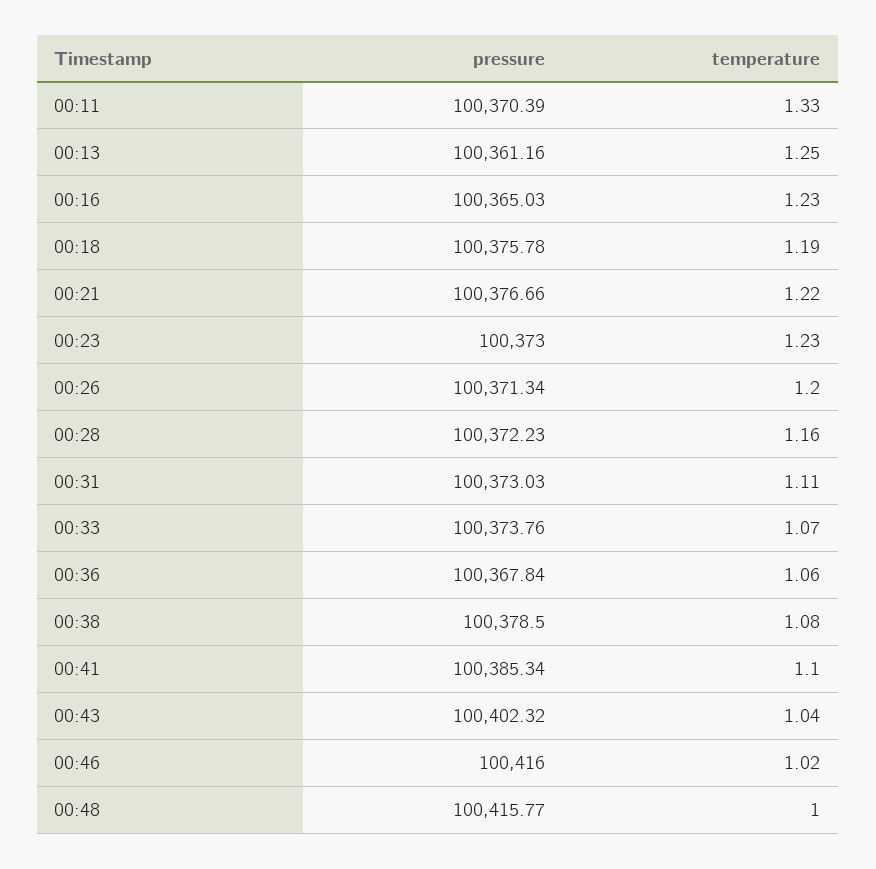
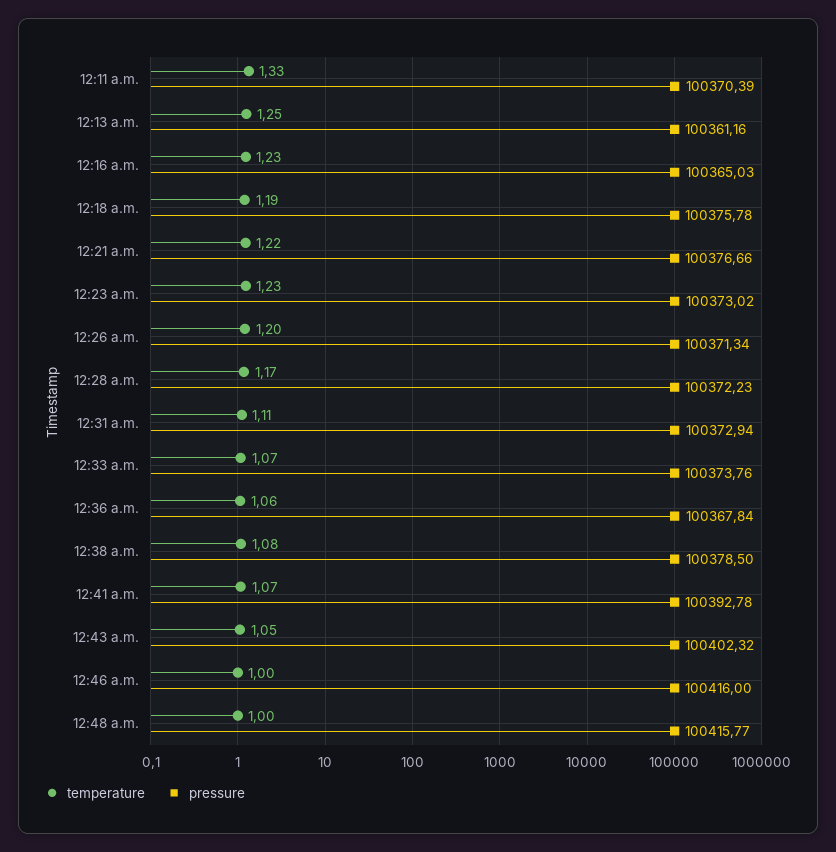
  {
    "pressure": {
      "00:11": 100370.39,
      "00:13": 100361.16,
      "00:16": 100365.03,
      "00:18": 100375.78,
      "00:21": 100376.66,
-     "00:23": 100373,
+     "00:23": 100373.02,
      "00:26": 100371.34,
      "00:28": 100372.23,
-     "00:31": 100373.03,
+     "00:31": 100372.94,
      "00:33": 100373.76,
      "00:36": 100367.84,
      "00:38": 100378.5,
-     "00:41": 100385.34,
+     "00:41": 100392.78,
      "00:43": 100402.32,
      "00:46": 100416,
      "00:48": 100415.77
    },
    "temperature": {
      "00:11": 1.33,
      "00:13": 1.25,
      "00:16": 1.23,
      "00:18": 1.19,
      "00:21": 1.22,
      "00:23": 1.23,
      "00:26": 1.2,
-     "00:28": 1.16,
+     "00:28": 1.17,
      "00:31": 1.11,
      "00:33": 1.07,
      "00:36": 1.06,
      "00:38": 1.08,
-     "00:41": 1.1,
+     "00:41": 1.07,
-     "00:43": 1.04,
+     "00:43": 1.05,
-     "00:46": 1.02,
+     "00:46": 1,
      "00:48": 1
    }
  }

